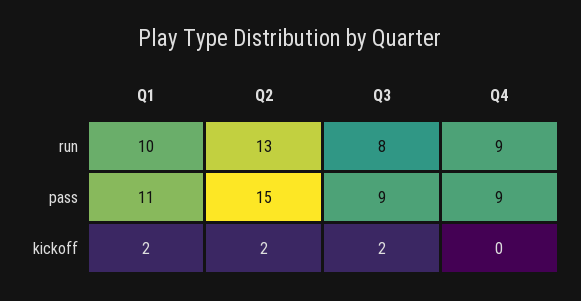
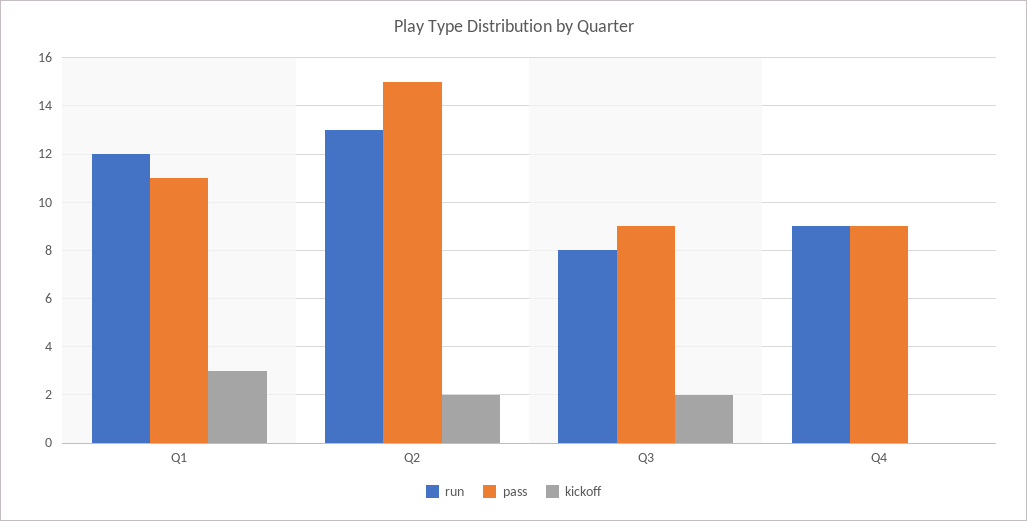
  {
    "run": {
-     "Q1": 10,
+     "Q1": 12,
      "Q2": 13,
      "Q3": 8,
      "Q4": 9
    },
    "pass": {
      "Q1": 11,
      "Q2": 15,
      "Q3": 9,
      "Q4": 9
    },
    "kickoff": {
-     "Q1": 2,
+     "Q1": 3,
      "Q2": 2,
      "Q3": 2,
      "Q4": 0
    }
  }

